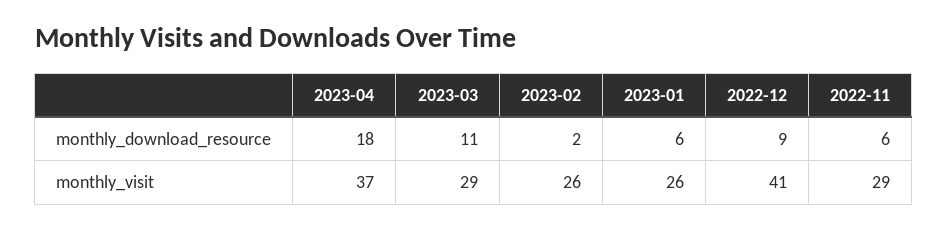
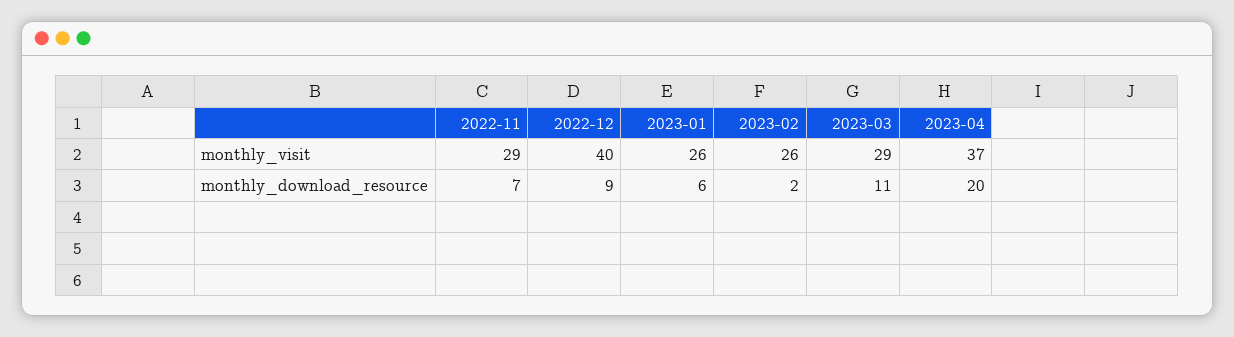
  {
    "2023-04": {
-     "monthly_download_resource": 18,
+     "monthly_download_resource": 20,
      "monthly_visit": 37
    },
    "2023-03": {
      "monthly_download_resource": 11,
      "monthly_visit": 29
    },
    "2023-02": {
      "monthly_download_resource": 2,
      "monthly_visit": 26
    },
    "2023-01": {
      "monthly_download_resource": 6,
      "monthly_visit": 26
    },
    "2022-12": {
      "monthly_download_resource": 9,
-     "monthly_visit": 41
+     "monthly_visit": 40
    },
    "2022-11": {
-     "monthly_download_resource": 6,
+     "monthly_download_resource": 7,
      "monthly_visit": 29
    }
  }

